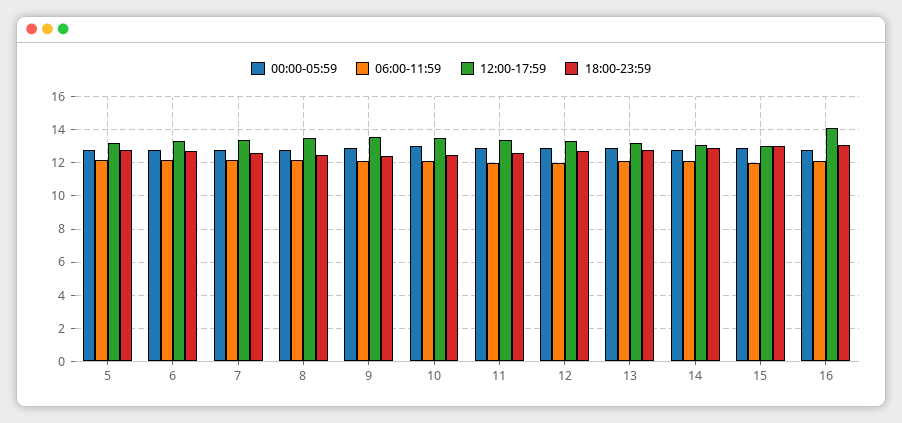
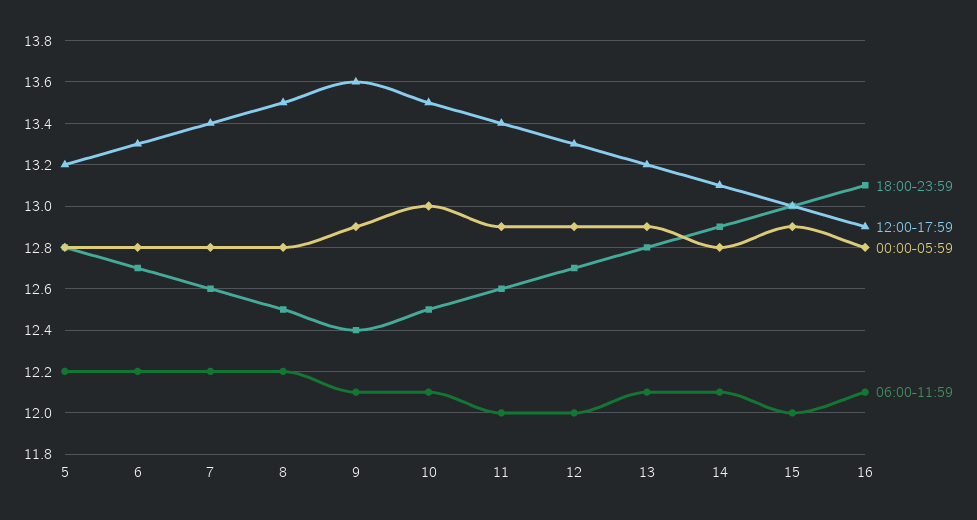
  {
    "00:00-05:59": {
      "5": 12.8,
      "6": 12.8,
      "7": 12.8,
      "8": 12.8,
      "9": 12.9,
      "10": 13,
      "11": 12.9,
      "12": 12.9,
      "13": 12.9,
      "14": 12.8,
      "15": 12.9,
      "16": 12.8
    },
    "06:00-11:59": {
      "5": 12.2,
      "6": 12.2,
      "7": 12.2,
      "8": 12.2,
      "9": 12.1,
      "10": 12.1,
      "11": 12,
      "12": 12,
      "13": 12.1,
      "14": 12.1,
      "15": 12,
      "16": 12.1
    },
    "12:00-17:59": {
      "5": 13.2,
      "6": 13.3,
      "7": 13.4,
      "8": 13.5,
      "9": 13.6,
      "10": 13.5,
      "11": 13.4,
      "12": 13.3,
      "13": 13.2,
      "14": 13.1,
      "15": 13,
-     "16": 14
+     "16": 12.9
    },
    "18:00-23:59": {
      "5": 12.8,
      "6": 12.7,
      "7": 12.6,
      "8": 12.5,
      "9": 12.4,
      "10": 12.5,
      "11": 12.6,
      "12": 12.7,
      "13": 12.8,
      "14": 12.9,
      "15": 13,
      "16": 13.1
    }
  }

